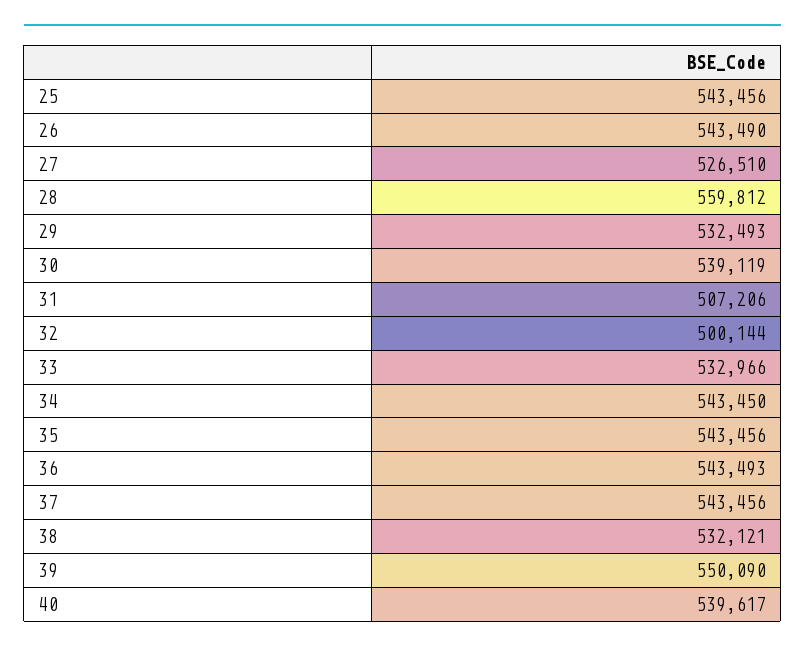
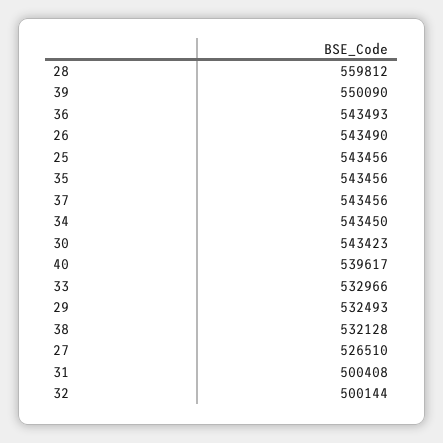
  {
    "25": 543456,
    "26": 543490,
    "27": 526510,
    "28": 559812,
    "29": 532493,
-   "30": 539119,
+   "30": 543423,
-   "31": 507206,
+   "31": 500408,
    "32": 500144,
    "33": 532966,
    "34": 543450,
    "35": 543456,
    "36": 543493,
    "37": 543456,
-   "38": 532121,
+   "38": 532128,
    "39": 550090,
    "40": 539617
  }

